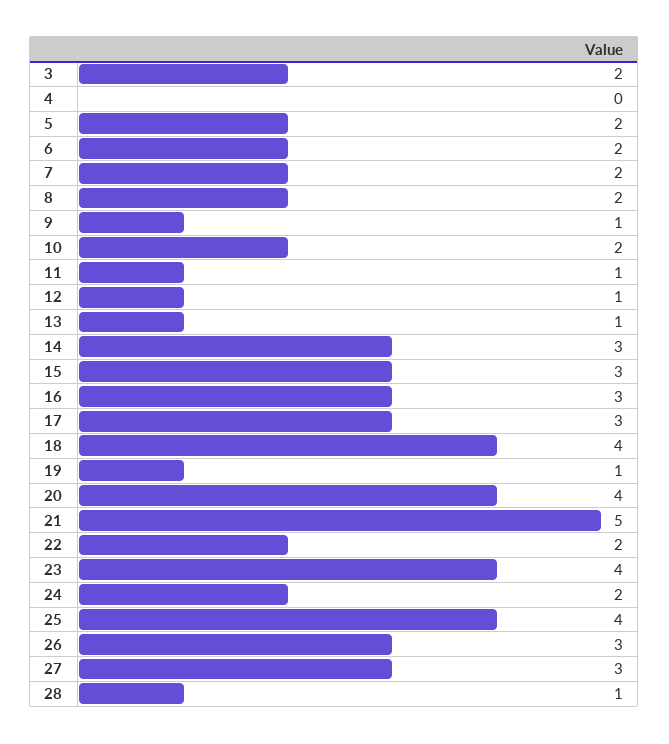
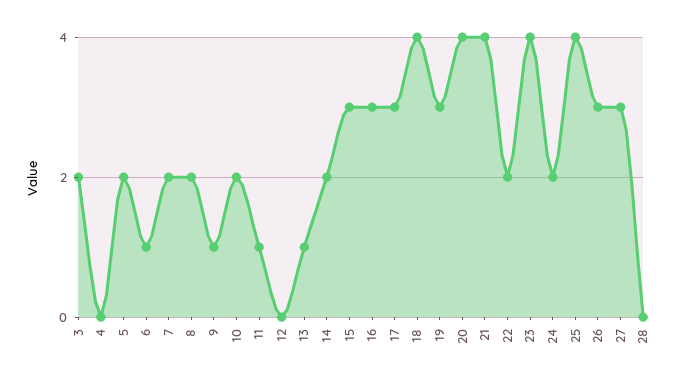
  {
    "3": 2,
    "4": 0,
    "5": 2,
-   "6": 2,
+   "6": 1,
    "7": 2,
    "8": 2,
    "9": 1,
    "10": 2,
    "11": 1,
-   "12": 1,
+   "12": 0,
    "13": 1,
-   "14": 3,
+   "14": 2,
    "15": 3,
    "16": 3,
    "17": 3,
    "18": 4,
-   "19": 1,
+   "19": 3,
    "20": 4,
-   "21": 5,
+   "21": 4,
    "22": 2,
    "23": 4,
    "24": 2,
    "25": 4,
    "26": 3,
    "27": 3,
-   "28": 1
+   "28": 0
  }

